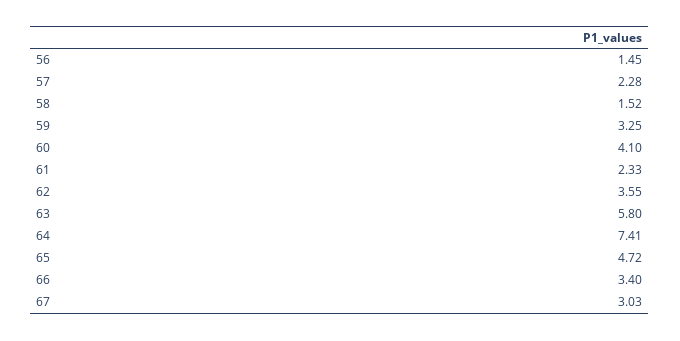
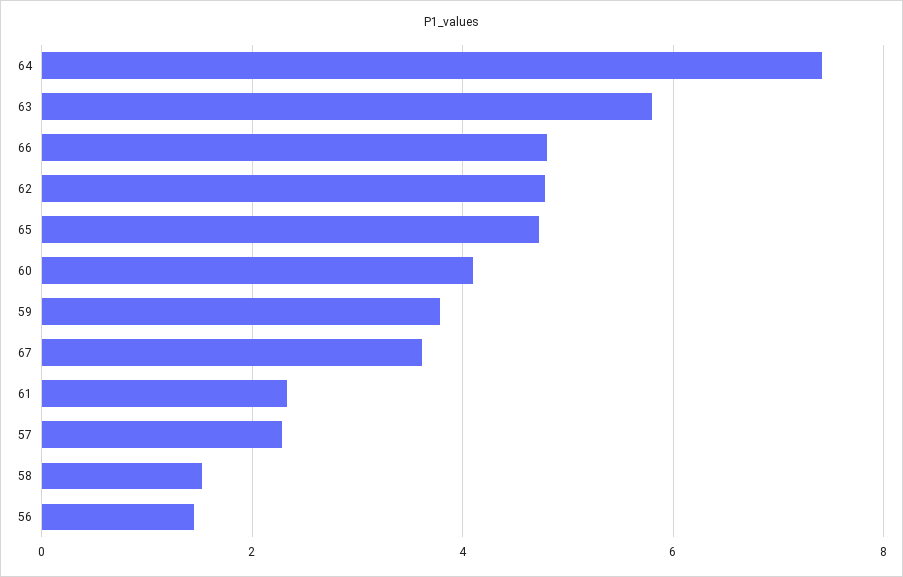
  {
    "56": 1.45,
    "57": 2.28,
    "58": 1.52,
-   "59": 3.25,
+   "59": 3.8,
    "60": 4.1,
    "61": 2.33,
-   "62": 3.55,
+   "62": 4.8,
    "63": 5.8,
    "64": 7.41,
    "65": 4.72,
-   "66": 3.4,
+   "66": 4.8,
-   "67": 3.03
+   "67": 3.6
  }

